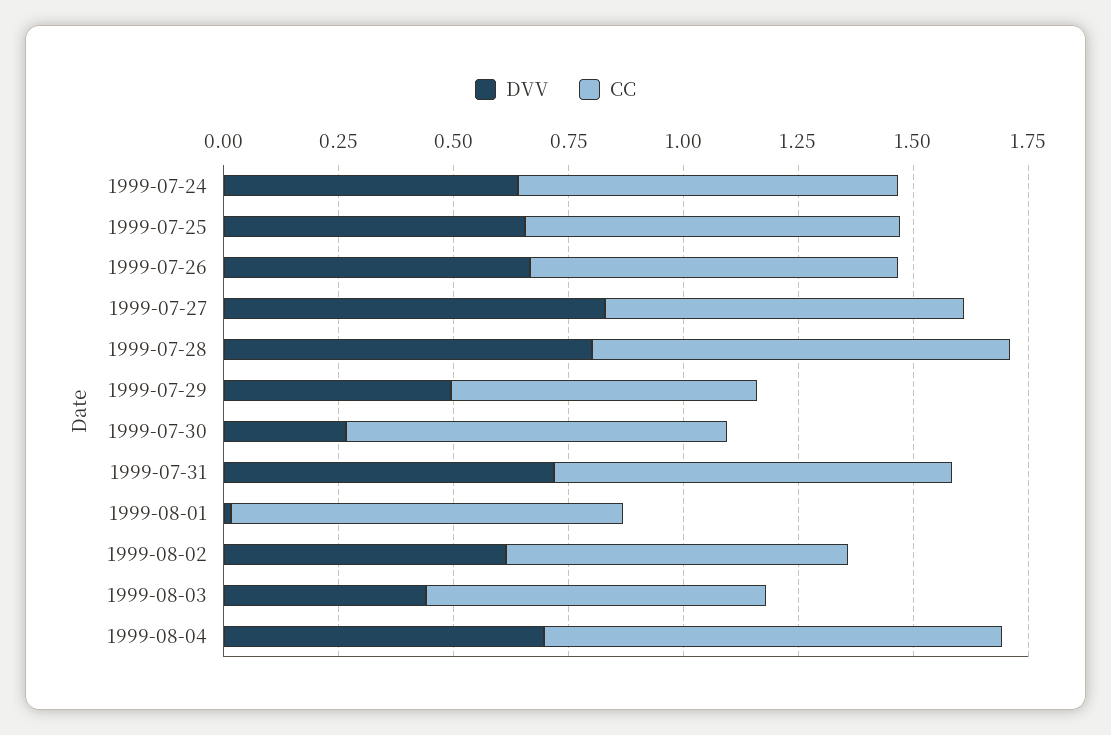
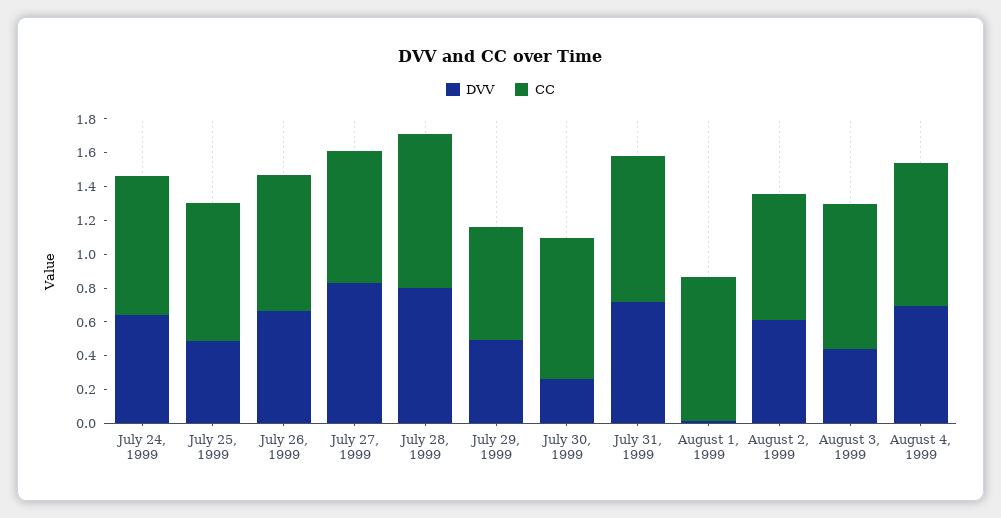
  {
    "DVV": {
      "1999-07-24": 0.65,
-     "1999-07-25": 0.65,
+     "1999-07-25": 0.5,
      "1999-07-26": 0.65,
      "1999-07-27": 0.85,
      "1999-07-28": 0.8,
      "1999-07-29": 0.5,
      "1999-07-30": 0.25,
      "1999-07-31": 0.7,
      "1999-08-01": 0,
      "1999-08-02": 0.6,
      "1999-08-03": 0.45,
      "1999-08-04": 0.7
    },
    "CC": {
      "1999-07-24": 0.85,
      "1999-07-25": 0.8,
      "1999-07-26": 0.8,
      "1999-07-27": 0.8,
      "1999-07-28": 0.9,
      "1999-07-29": 0.65,
      "1999-07-30": 0.85,
      "1999-07-31": 0.85,
      "1999-08-01": 0.85,
      "1999-08-02": 0.75,
-     "1999-08-03": 0.75,
+     "1999-08-03": 0.85,
-     "1999-08-04": 1
+     "1999-08-04": 0.85
    }
  }

